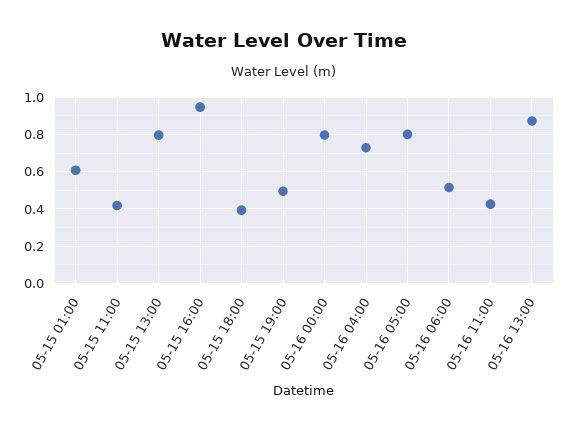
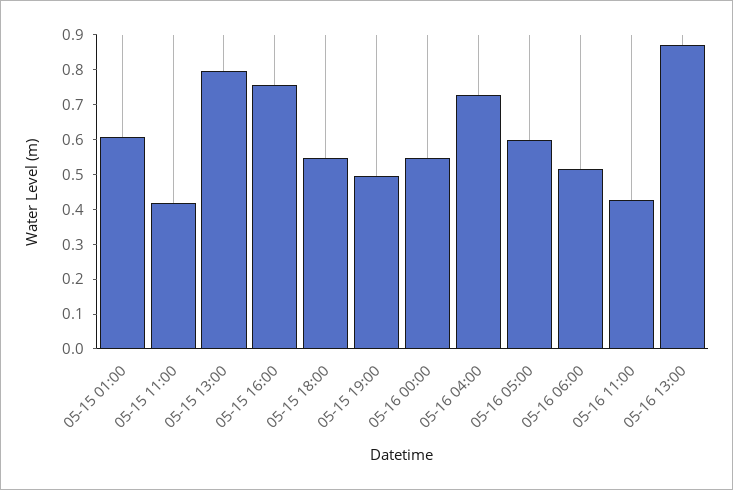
  {
    "05-15 01:00": 0.6,
    "05-15 11:00": 0.425,
    "05-15 13:00": 0.8,
-   "05-15 16:00": 0.95,
+   "05-15 16:00": 0.75,
-   "05-15 18:00": 0.4,
+   "05-15 18:00": 0.55,
    "05-15 19:00": 0.5,
-   "05-16 00:00": 0.8,
+   "05-16 00:00": 0.55,
    "05-16 04:00": 0.725,
-   "05-16 05:00": 0.8,
+   "05-16 05:00": 0.6,
    "05-16 06:00": 0.525,
    "05-16 11:00": 0.425,
    "05-16 13:00": 0.875
  }

